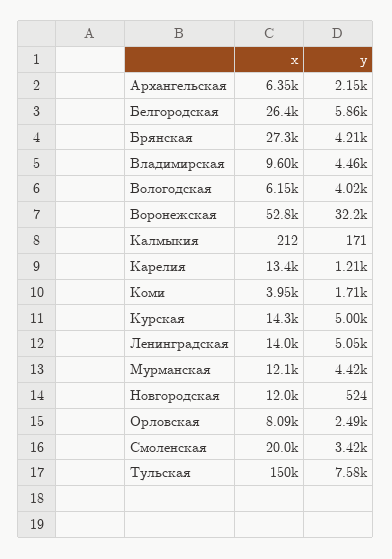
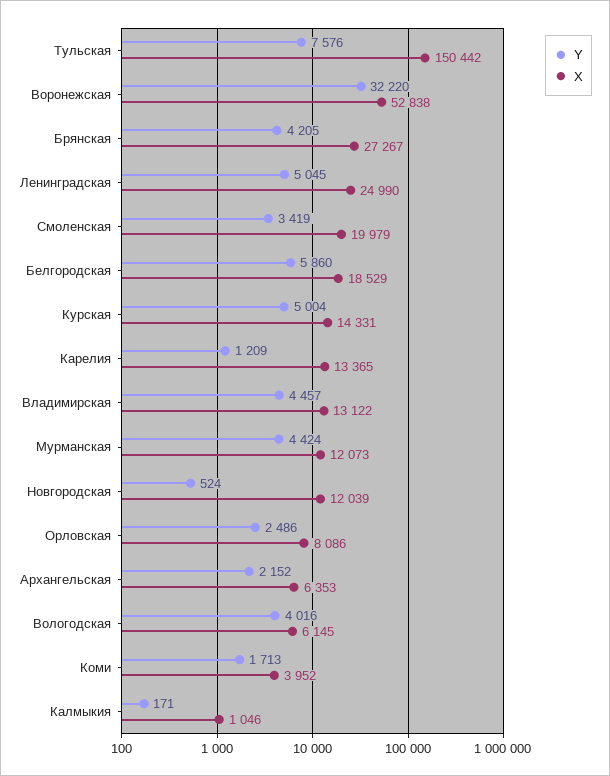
  {
    "x": {
      "Архангельская": 6353,
-     "Белгородская": 26400,
+     "Белгородская": 18529,
      "Брянская": 27267,
-     "Владимирская": 9600,
+     "Владимирская": 13122,
      "Вологодская": 6145,
      "Воронежская": 52838,
-     "Калмыкия": 212,
+     "Калмыкия": 1046,
      "Карелия": 13365,
      "Коми": 3952,
      "Курская": 14331,
-     "Ленинградская": 14000,
+     "Ленинградская": 24990,
      "Мурманская": 12073,
      "Новгородская": 12039,
      "Орловская": 8086,
      "Смоленская": 19979,
      "Тульская": 150442
    },
    "y": {
      "Архангельская": 2152,
      "Белгородская": 5860,
      "Брянская": 4205,
      "Владимирская": 4457,
      "Вологодская": 4016,
      "Воронежская": 32220,
      "Калмыкия": 171,
      "Карелия": 1209,
      "Коми": 1713,
      "Курская": 5004,
      "Ленинградская": 5045,
      "Мурманская": 4424,
      "Новгородская": 524,
      "Орловская": 2486,
      "Смоленская": 3419,
      "Тульская": 7576
    }
  }

